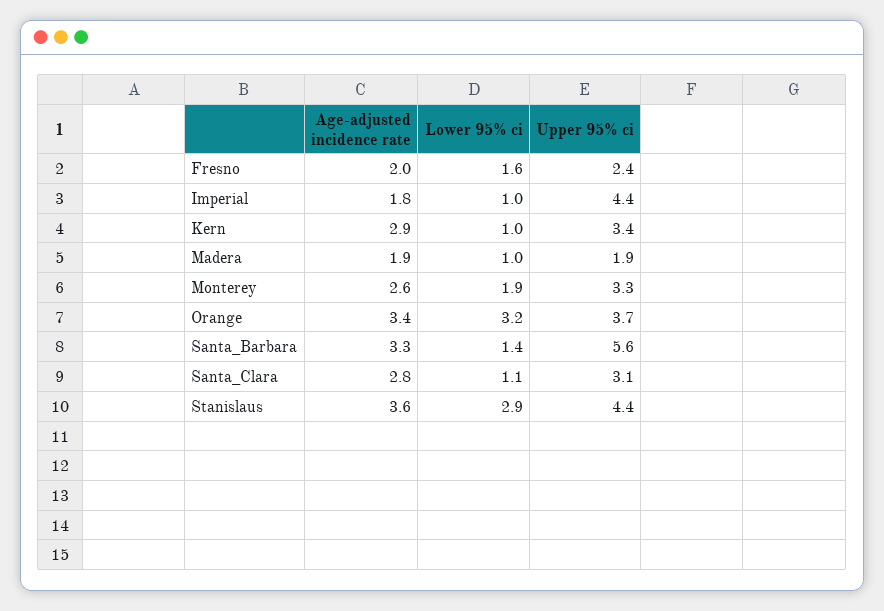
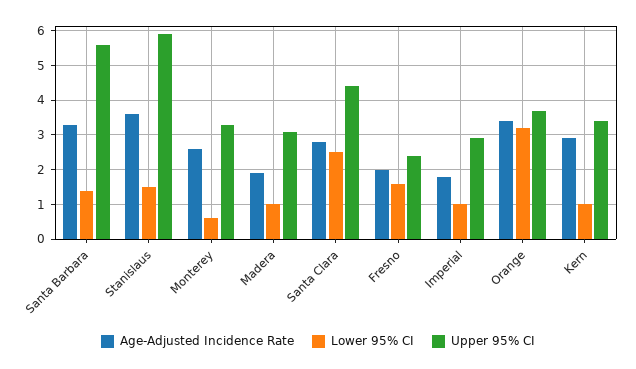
  {
    "Age-adjusted incidence rate": {
      "Fresno": 2,
      "Imperial": 1.8,
      "Kern": 2.9,
      "Madera": 1.9,
      "Monterey": 2.6,
      "Orange": 3.4,
      "Santa_Barbara": 3.3,
      "Santa_Clara": 2.8,
      "Stanislaus": 3.6
    },
    "Lower 95% ci": {
      "Fresno": 1.6,
      "Imperial": 1,
      "Kern": 1,
      "Madera": 1,
-     "Monterey": 1.9,
+     "Monterey": 0.5,
      "Orange": 3.2,
      "Santa_Barbara": 1.4,
-     "Santa_Clara": 1.1,
+     "Santa_Clara": 2.5,
-     "Stanislaus": 2.9
+     "Stanislaus": 1.5
    },
    "Upper 95% ci": {
      "Fresno": 2.4,
-     "Imperial": 4.4,
+     "Imperial": 3,
      "Kern": 3.4,
-     "Madera": 1.9,
+     "Madera": 3,
      "Monterey": 3.3,
      "Orange": 3.7,
      "Santa_Barbara": 5.6,
-     "Santa_Clara": 3.1,
+     "Santa_Clara": 4.5,
-     "Stanislaus": 4.4
+     "Stanislaus": 6
    }
  }

